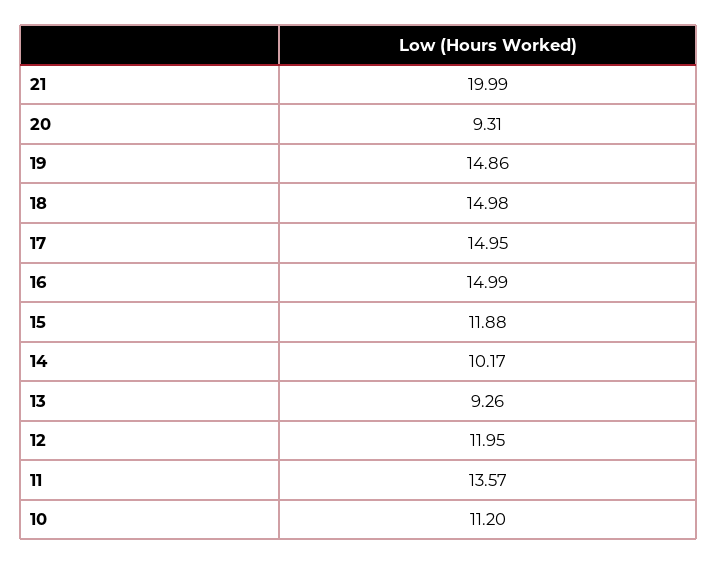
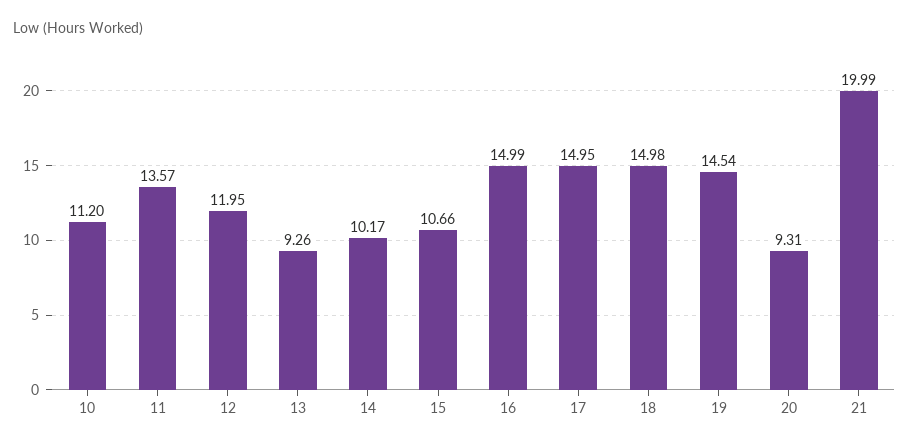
  {
    "21": 19.99,
    "20": 9.31,
-   "19": 14.86,
+   "19": 14.54,
    "18": 14.98,
    "17": 14.95,
    "16": 14.99,
-   "15": 11.88,
+   "15": 10.66,
    "14": 10.17,
    "13": 9.26,
    "12": 11.95,
    "11": 13.57,
    "10": 11.2
  }

